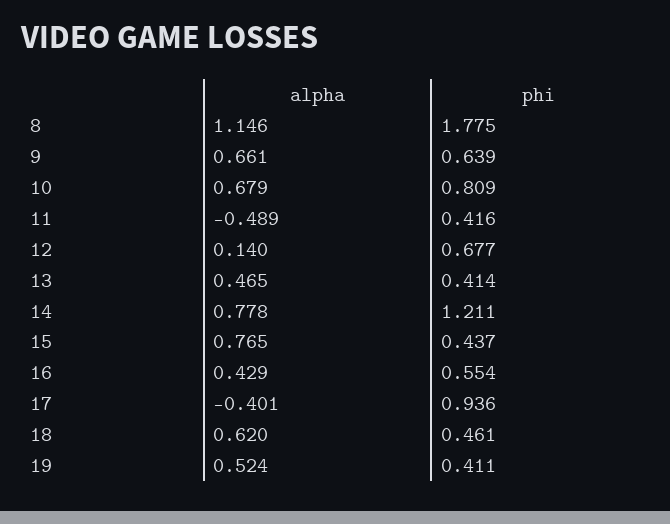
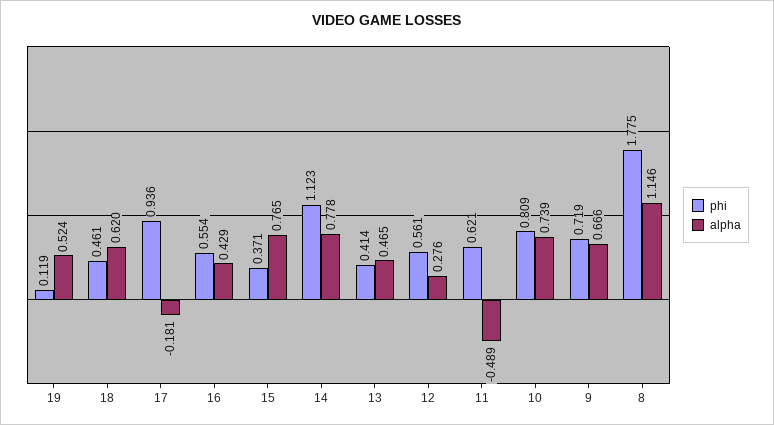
  {
    "alpha": {
      "8": 1.146,
-     "9": 0.661,
+     "9": 0.666,
-     "10": 0.679,
+     "10": 0.739,
      "11": -0.489,
-     "12": 0.14,
+     "12": 0.276,
      "13": 0.465,
      "14": 0.778,
      "15": 0.765,
      "16": 0.429,
-     "17": -0.401,
+     "17": -0.181,
      "18": 0.62,
      "19": 0.524
    },
    "phi": {
      "8": 1.775,
-     "9": 0.639,
+     "9": 0.719,
      "10": 0.809,
-     "11": 0.416,
+     "11": 0.621,
-     "12": 0.677,
+     "12": 0.561,
      "13": 0.414,
-     "14": 1.211,
+     "14": 1.123,
-     "15": 0.437,
+     "15": 0.371,
      "16": 0.554,
      "17": 0.936,
      "18": 0.461,
-     "19": 0.411
+     "19": 0.119
    }
  }

